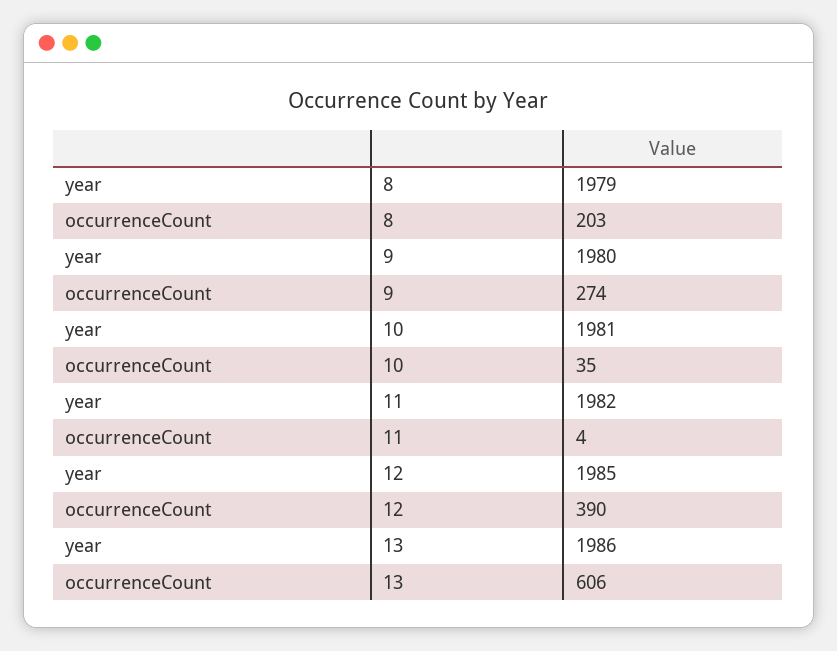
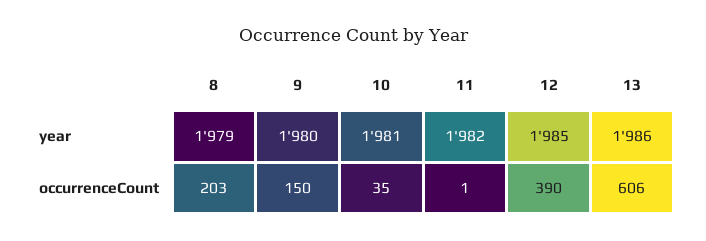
  {
    "year": {
      "8": 1979,
      "9": 1980,
      "10": 1981,
      "11": 1982,
      "12": 1985,
      "13": 1986
    },
    "occurrenceCount": {
      "8": 203,
-     "9": 274,
+     "9": 150,
      "10": 35,
-     "11": 4,
+     "11": 1,
      "12": 390,
      "13": 606
    }
  }

